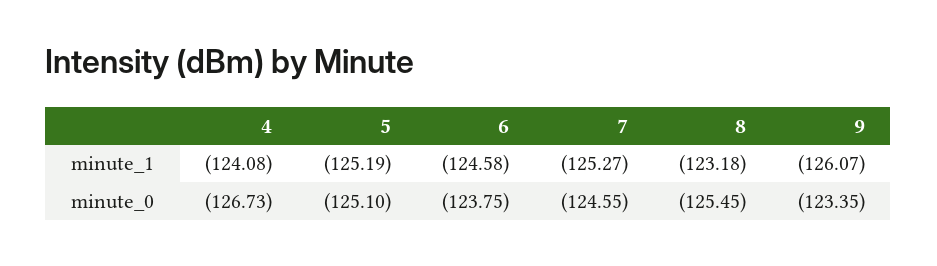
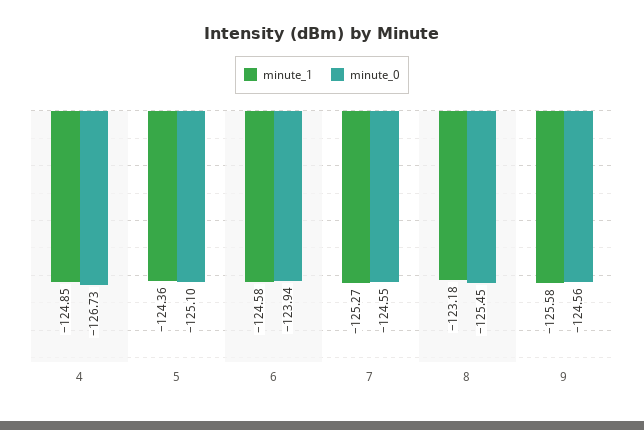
  {
    "minute_1": {
-     "4": -124.08,
+     "4": -124.85,
-     "5": -125.19,
+     "5": -124.36,
      "6": -124.58,
      "7": -125.27,
      "8": -123.18,
-     "9": -126.07
+     "9": -125.58
    },
    "minute_0": {
      "4": -126.73,
      "5": -125.1,
-     "6": -123.75,
+     "6": -123.94,
      "7": -124.55,
      "8": -125.45,
-     "9": -123.35
+     "9": -124.56
    }
  }

